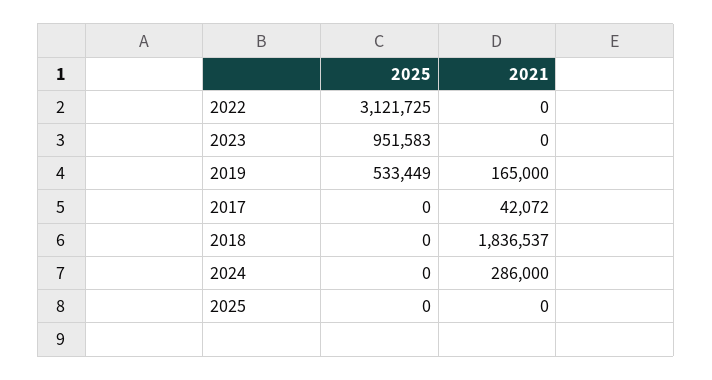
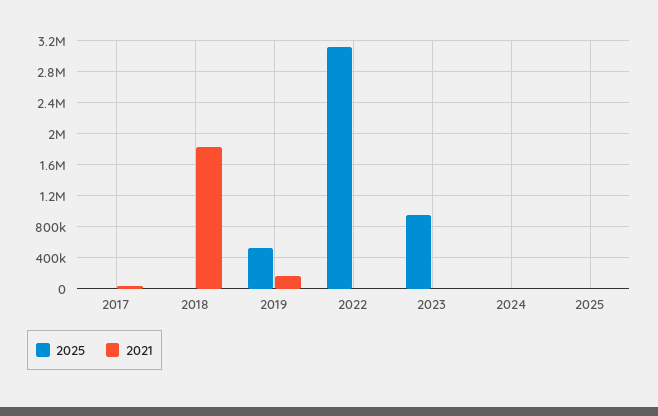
  {
    "2025": {
      "2022": 3121725,
      "2023": 951583,
      "2019": 533449,
      "2017": 0,
      "2018": 0,
      "2024": 0,
      "2025": 0
    },
    "2021": {
      "2022": 0,
      "2023": 0,
      "2019": 165000,
      "2017": 42072,
      "2018": 1836537,
-     "2024": 286000,
+     "2024": 0,
      "2025": 0
    }
  }

